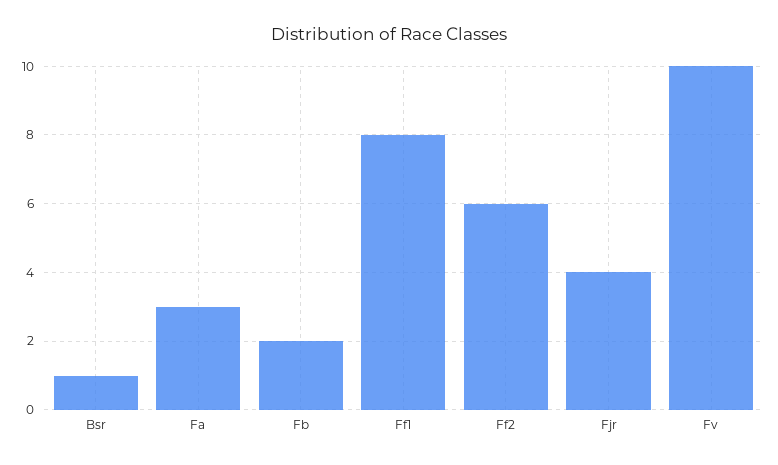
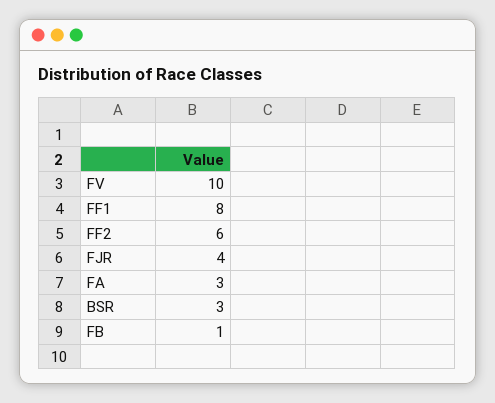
  {
-   "Bsr": 1,
+   "Bsr": 3,
    "Fa": 3,
-   "Fb": 2,
+   "Fb": 1,
    "Ff1": 8,
    "Ff2": 6,
    "Fjr": 4,
    "Fv": 10
  }

